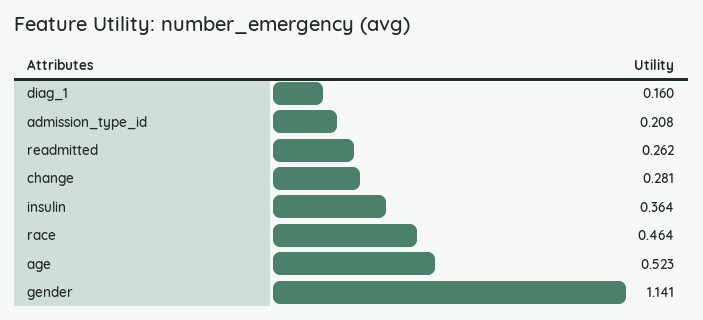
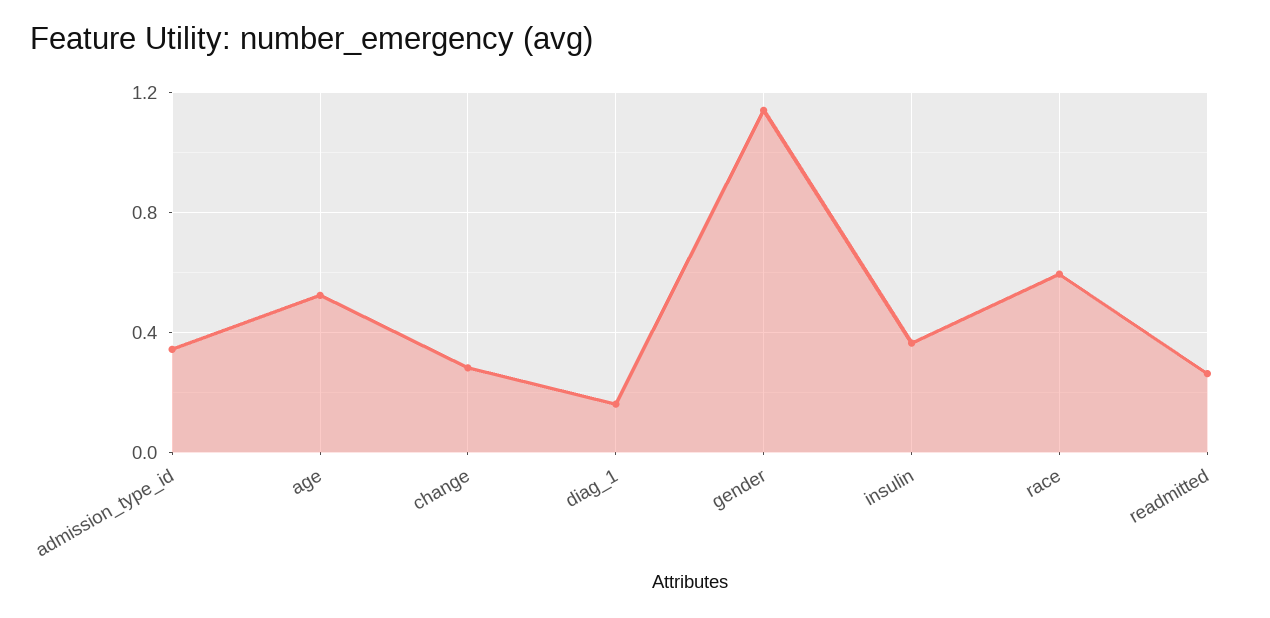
  {
    "diag_1": 0.16,
-   "admission_type_id": 0.208,
+   "admission_type_id": 0.35,
    "readmitted": 0.262,
    "change": 0.281,
    "insulin": 0.364,
-   "race": 0.464,
+   "race": 0.6,
    "age": 0.523,
    "gender": 1.141
  }

